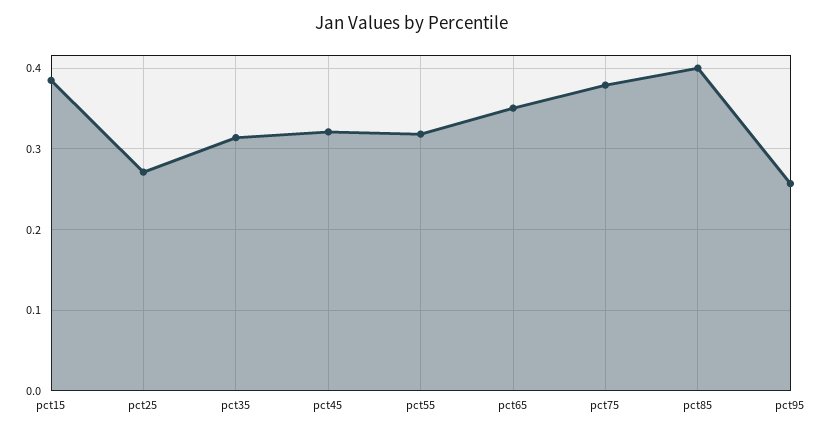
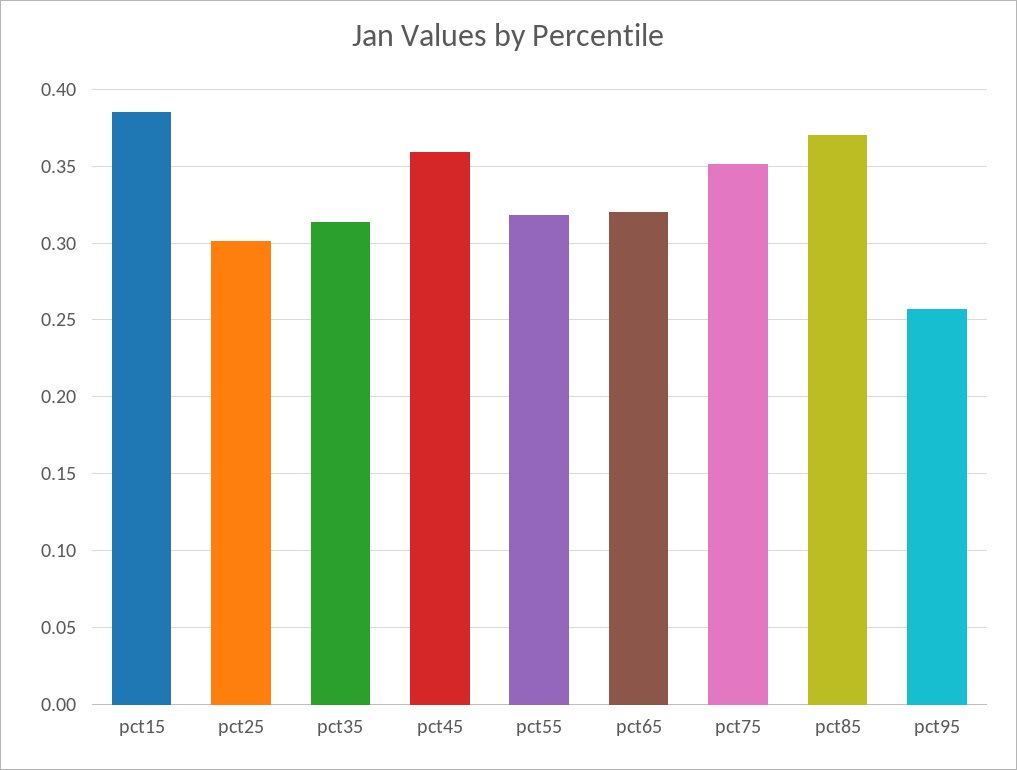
  {
    "pct15": 0.385,
-   "pct25": 0.27,
+   "pct25": 0.3,
    "pct35": 0.315,
-   "pct45": 0.32,
+   "pct45": 0.36,
    "pct55": 0.32,
-   "pct65": 0.35,
+   "pct65": 0.32,
-   "pct75": 0.38,
+   "pct75": 0.35,
-   "pct85": 0.4,
+   "pct85": 0.37,
    "pct95": 0.255
  }

